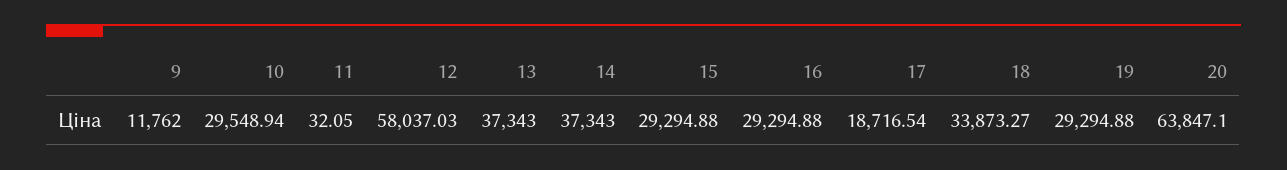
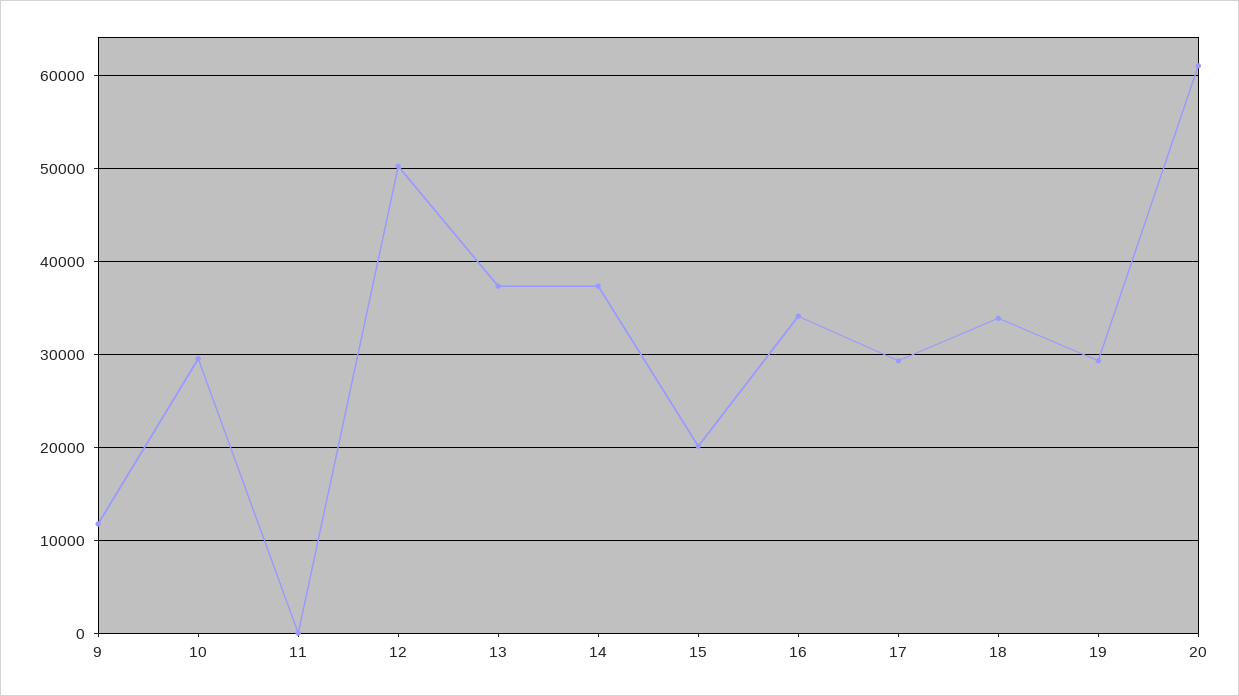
  {
    "9": 11762,
    "10": 29548.94,
    "11": 32.05,
-   "12": 58037.03,
+   "12": 50000,
    "13": 37343,
    "14": 37343,
-   "15": 29294.88,
+   "15": 20000,
-   "16": 29294.88,
+   "16": 34000,
-   "17": 18716.54,
+   "17": 29000,
    "18": 33873.27,
    "19": 29294.88,
-   "20": 63847.1
+   "20": 61000
  }

